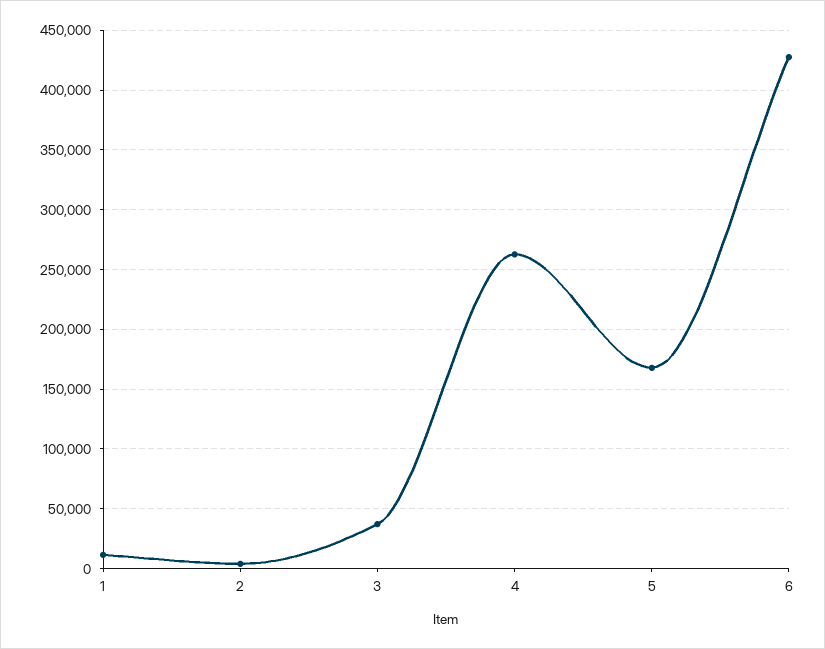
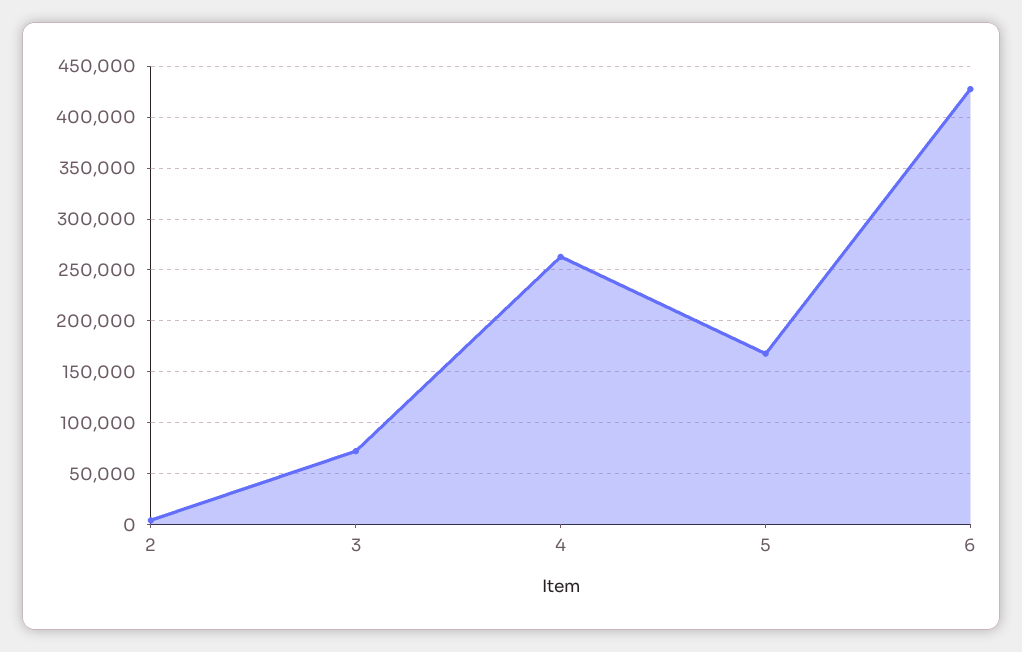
  {
-   "1": 10000,
    "2": 0,
-   "3": 40000,
+   "3": 70000,
    "4": 260000,
    "5": 170000,
    "6": 430000
  }

